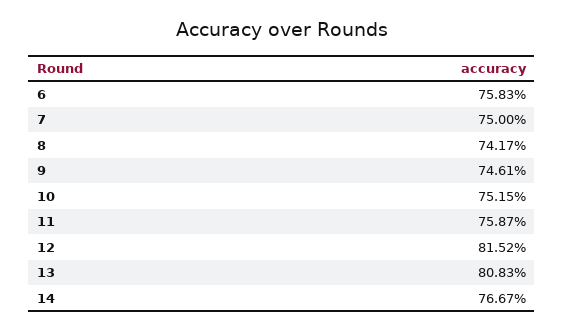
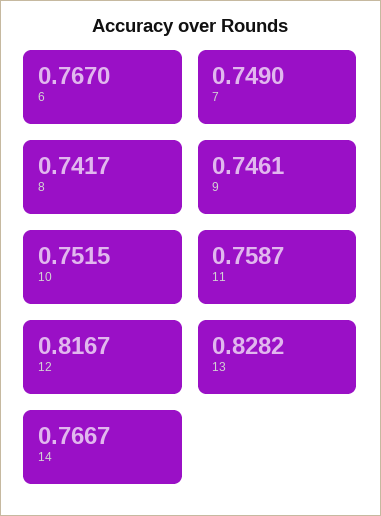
  {
-   "6": 0.7583,
+   "6": 0.767,
-   "7": 0.75,
+   "7": 0.749,
    "8": 0.7417,
    "9": 0.7461,
    "10": 0.7515,
    "11": 0.7587,
-   "12": 0.8152,
+   "12": 0.8167,
-   "13": 0.8083,
+   "13": 0.8282,
    "14": 0.7667
  }

